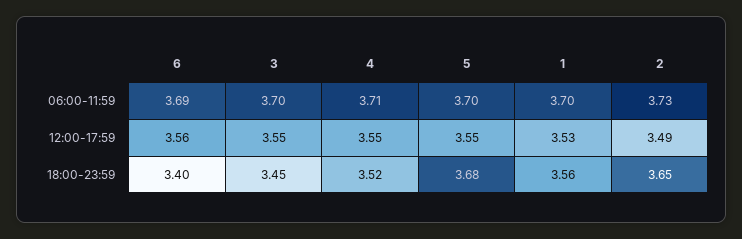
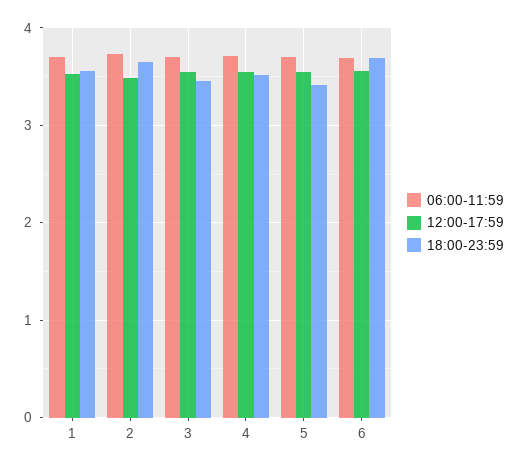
  {
    "06:00-11:59": {
      "6": 3.69,
      "3": 3.7,
      "4": 3.71,
      "5": 3.7,
      "1": 3.7,
      "2": 3.73
    },
    "12:00-17:59": {
      "6": 3.56,
      "3": 3.55,
      "4": 3.55,
      "5": 3.55,
      "1": 3.53,
      "2": 3.49
    },
    "18:00-23:59": {
-     "6": 3.4,
+     "6": 3.7,
      "3": 3.45,
      "4": 3.52,
-     "5": 3.68,
+     "5": 3.4,
      "1": 3.56,
      "2": 3.65
    }
  }

